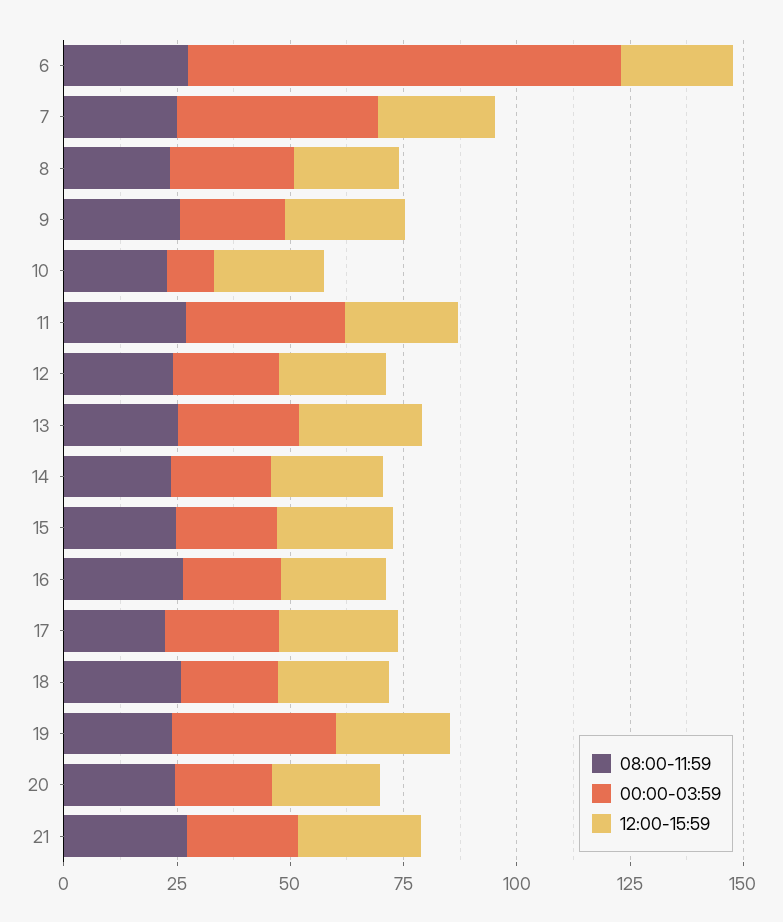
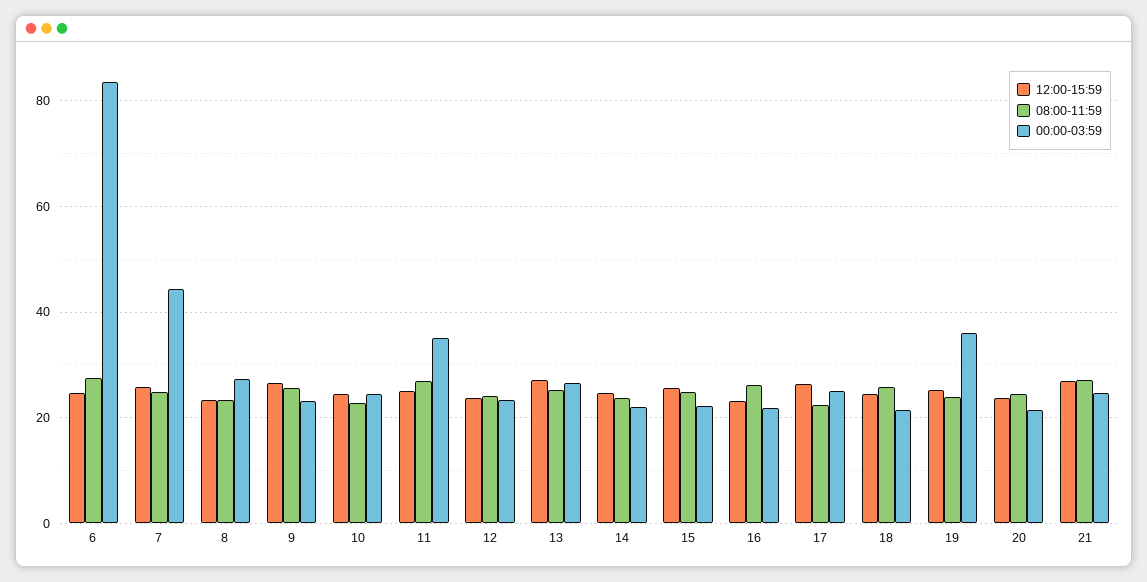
  {
    "08:00-11:59": {
      "6": 28,
      "7": 24,
      "8": 24,
      "9": 26,
      "10": 22,
      "11": 26,
      "12": 24,
      "13": 26,
      "14": 24,
      "15": 24,
      "16": 26,
      "17": 22,
      "18": 26,
      "19": 24,
      "20": 24,
      "21": 28
    },
    "00:00-03:59": {
-     "6": 95,
+     "6": 84,
      "7": 44,
      "8": 28,
      "9": 24,
-     "10": 10,
+     "10": 24,
      "11": 36,
      "12": 24,
      "13": 26,
      "14": 22,
      "15": 22,
      "16": 22,
      "17": 26,
      "18": 22,
      "19": 36,
      "20": 22,
      "21": 24
    },
    "12:00-15:59": {
      "6": 24,
      "7": 26,
      "8": 24,
      "9": 26,
      "10": 24,
      "11": 26,
      "12": 24,
      "13": 28,
      "14": 24,
      "15": 26,
      "16": 24,
      "17": 26,
      "18": 24,
      "19": 26,
      "20": 24,
      "21": 28
    }
  }

